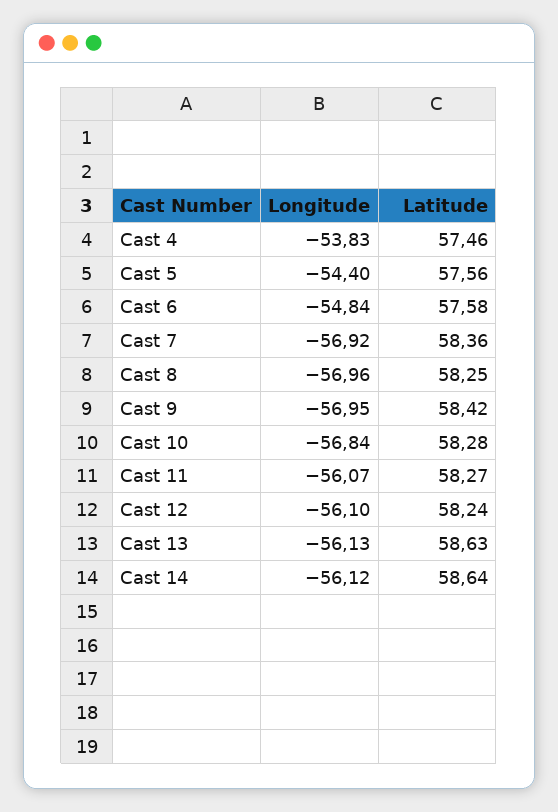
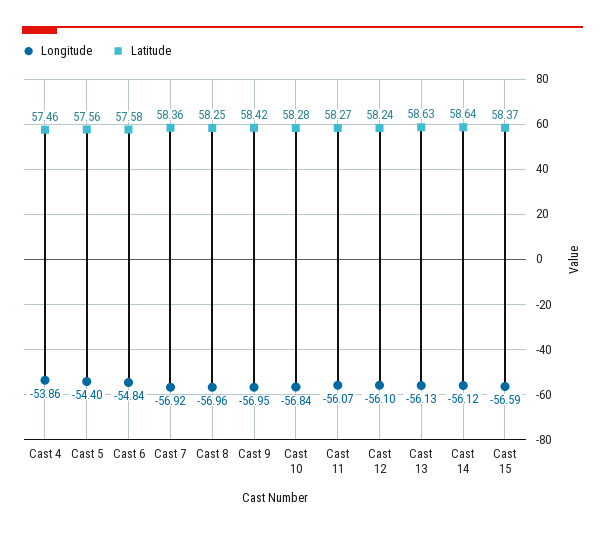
  {
    "Longitude": {
-     "Cast 4": -53.83,
+     "Cast 4": -53.86,
      "Cast 5": -54.4,
      "Cast 6": -54.84,
      "Cast 7": -56.92,
      "Cast 8": -56.96,
      "Cast 9": -56.95,
      "Cast 10": -56.84,
      "Cast 11": -56.07,
      "Cast 12": -56.1,
      "Cast 13": -56.13,
-     "Cast 14": -56.12
+     "Cast 14": -56.12,
+     "Cast 15": -56.59
    },
    "Latitude": {
      "Cast 4": 57.46,
      "Cast 5": 57.56,
      "Cast 6": 57.58,
      "Cast 7": 58.36,
      "Cast 8": 58.25,
      "Cast 9": 58.42,
      "Cast 10": 58.28,
      "Cast 11": 58.27,
      "Cast 12": 58.24,
      "Cast 13": 58.63,
-     "Cast 14": 58.64
+     "Cast 14": 58.64,
+     "Cast 15": 58.37
    }
  }

